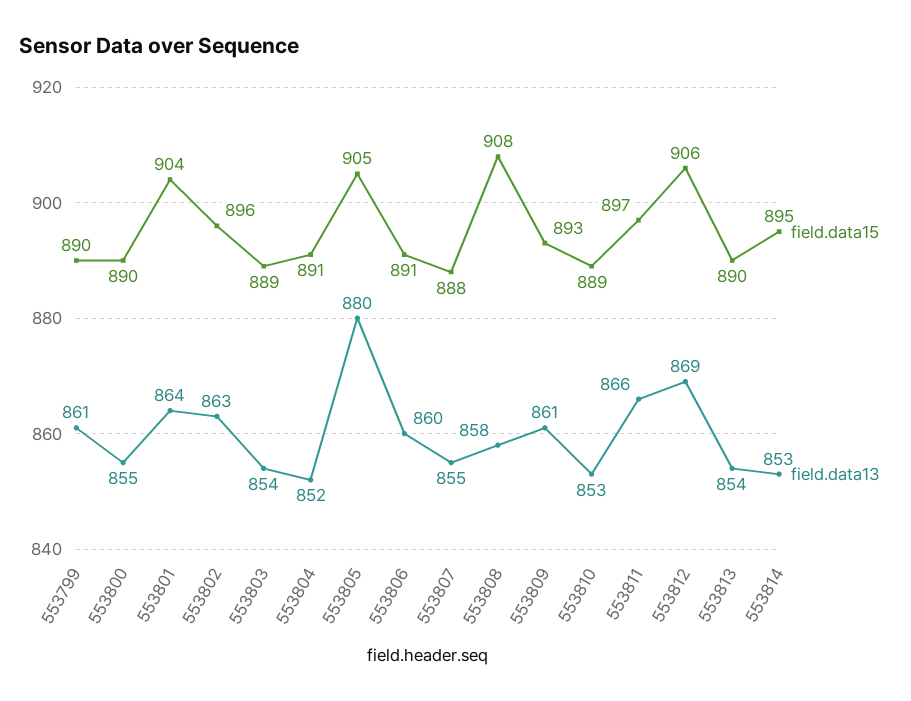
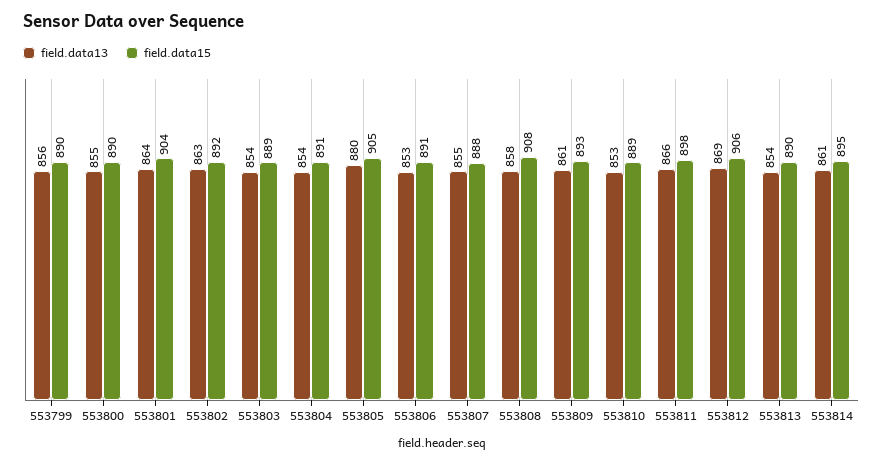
  {
    "field.data15": {
      "553799": 890,
      "553800": 890,
      "553801": 904,
-     "553802": 896,
+     "553802": 892,
      "553803": 889,
      "553804": 891,
      "553805": 905,
      "553806": 891,
      "553807": 888,
      "553808": 908,
      "553809": 893,
      "553810": 889,
-     "553811": 897,
+     "553811": 898,
      "553812": 906,
      "553813": 890,
      "553814": 895
    },
    "field.data13": {
-     "553799": 861,
+     "553799": 856,
      "553800": 855,
      "553801": 864,
      "553802": 863,
      "553803": 854,
-     "553804": 852,
+     "553804": 854,
      "553805": 880,
-     "553806": 860,
+     "553806": 853,
      "553807": 855,
      "553808": 858,
      "553809": 861,
      "553810": 853,
      "553811": 866,
      "553812": 869,
      "553813": 854,
-     "553814": 853
+     "553814": 861
    }
  }

